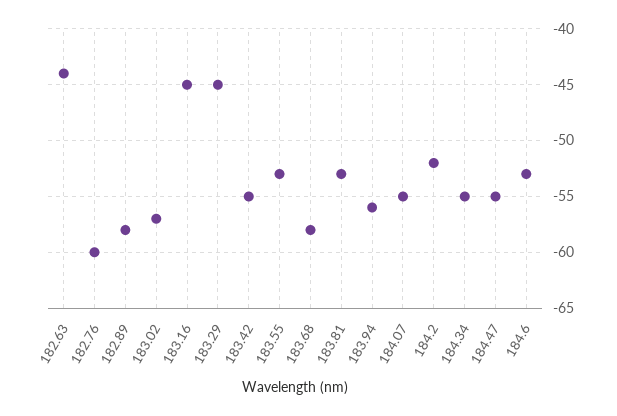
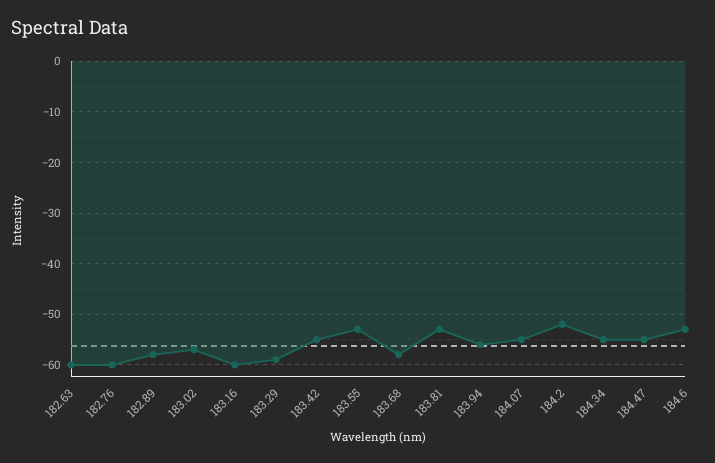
  {
-   "182.63": -44,
+   "182.63": -60,
    "182.76": -60,
    "182.89": -58,
    "183.02": -57,
-   "183.16": -45,
+   "183.16": -60,
-   "183.29": -45,
+   "183.29": -60,
    "183.42": -55,
    "183.55": -53,
    "183.68": -58,
    "183.81": -53,
    "183.94": -56,
    "184.07": -55,
    "184.2": -52,
    "184.34": -55,
    "184.47": -55,
    "184.6": -53
  }

